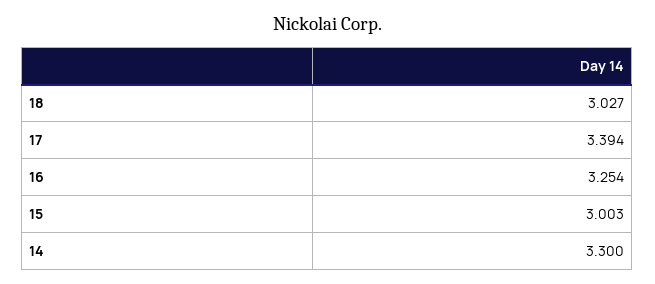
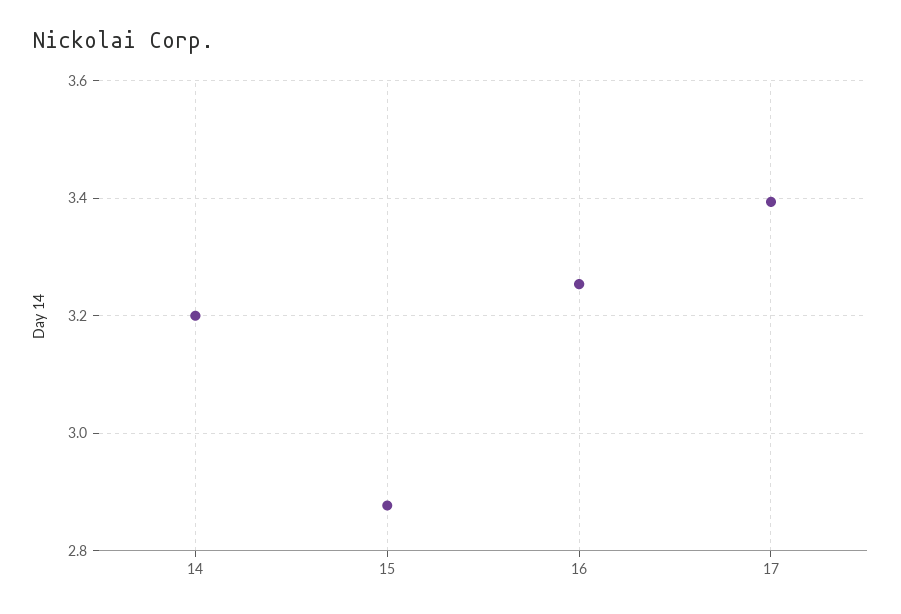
  {
-   "18": 3.027,
    "17": 3.394,
    "16": 3.254,
-   "15": 3.003,
+   "15": 2.88,
-   "14": 3.3
+   "14": 3.2
  }

